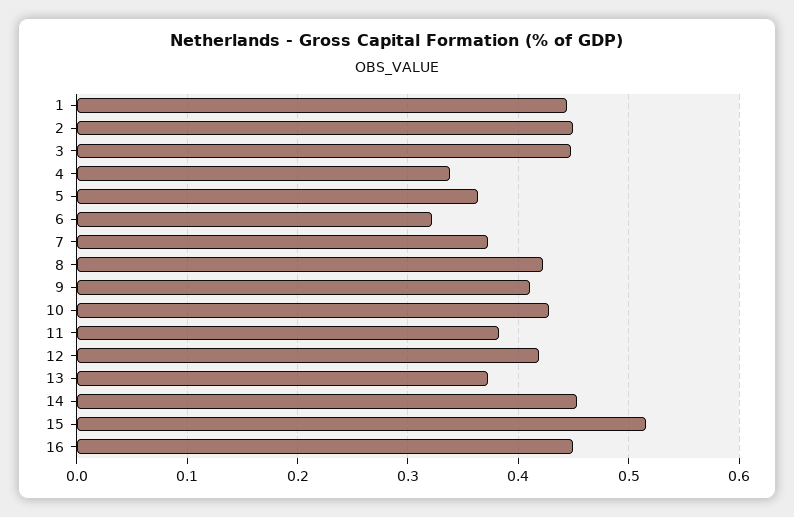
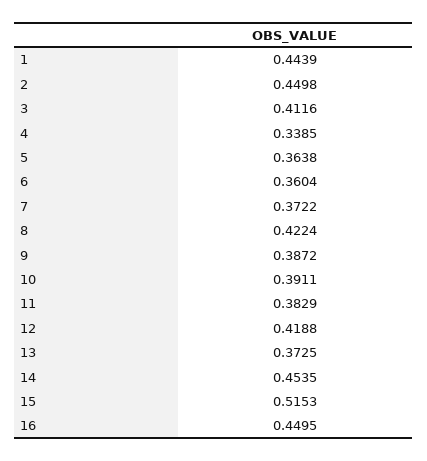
  {
    "1": 0.4439,
    "2": 0.4498,
-   "3": 0.45,
+   "3": 0.4116,
    "4": 0.3385,
    "5": 0.3638,
-   "6": 0.32,
+   "6": 0.3604,
    "7": 0.3722,
    "8": 0.4224,
-   "9": 0.41,
+   "9": 0.3872,
-   "10": 0.43,
+   "10": 0.3911,
    "11": 0.3829,
    "12": 0.4188,
    "13": 0.3725,
    "14": 0.4535,
    "15": 0.5153,
    "16": 0.4495
  }

